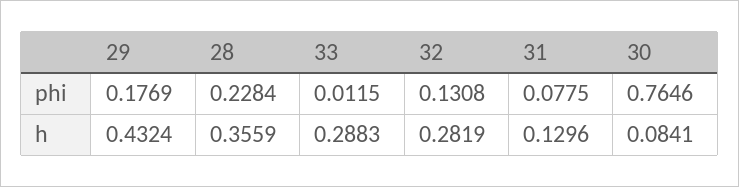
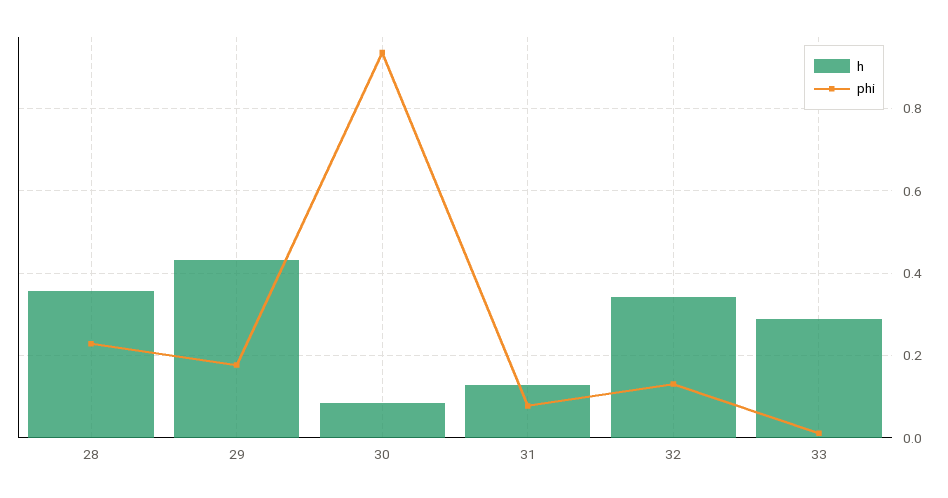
  {
    "phi": {
      "29": 0.1769,
      "28": 0.2284,
      "33": 0.0115,
      "32": 0.1308,
      "31": 0.0775,
-     "30": 0.7646
+     "30": 0.94
    },
    "h": {
      "29": 0.4324,
      "28": 0.3559,
      "33": 0.2883,
-     "32": 0.2819,
+     "32": 0.34,
      "31": 0.1296,
      "30": 0.0841
    }
  }

